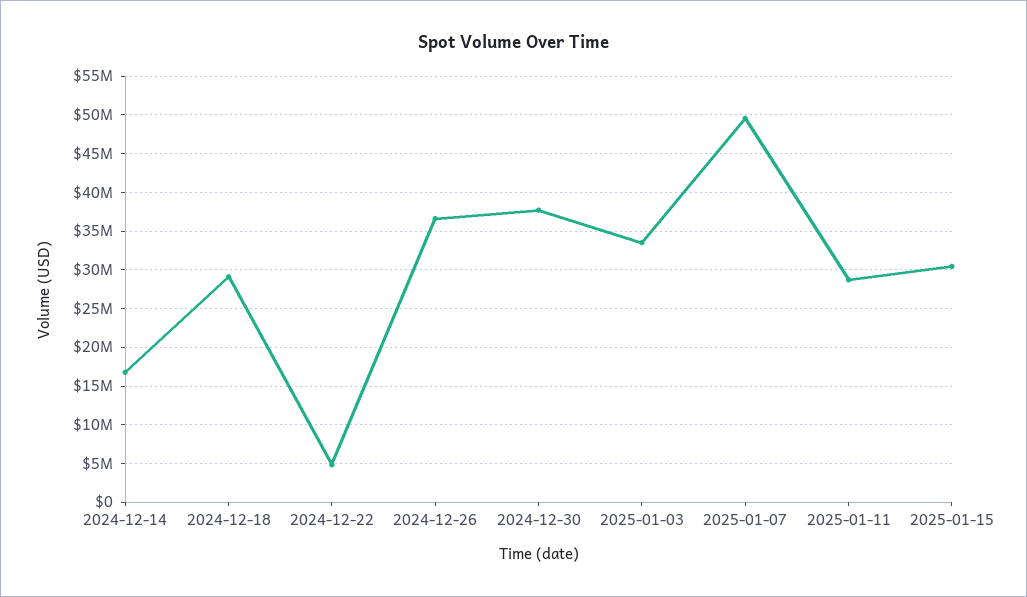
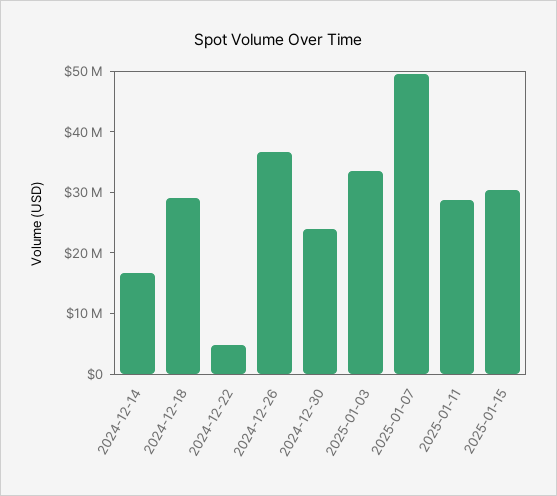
  {
    "2024-12-14": 17000000,
    "2024-12-18": 29000000,
    "2024-12-22": 5000000,
    "2024-12-26": 37000000,
-   "2024-12-30": 38000000,
+   "2024-12-30": 24000000,
    "2025-01-03": 34000000,
    "2025-01-07": 50000000,
    "2025-01-11": 29000000,
    "2025-01-15": 30000000
  }

